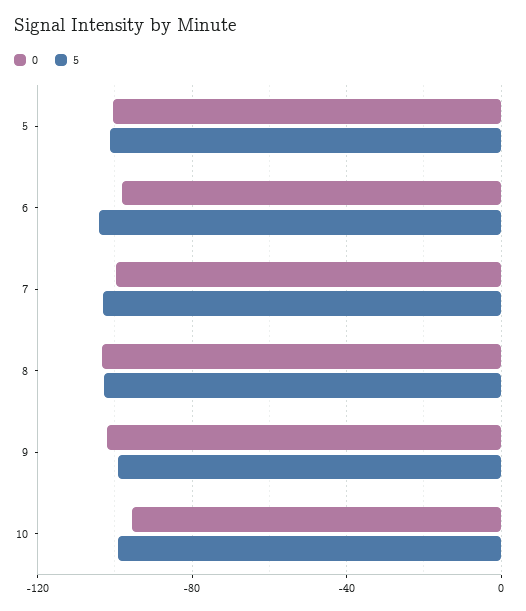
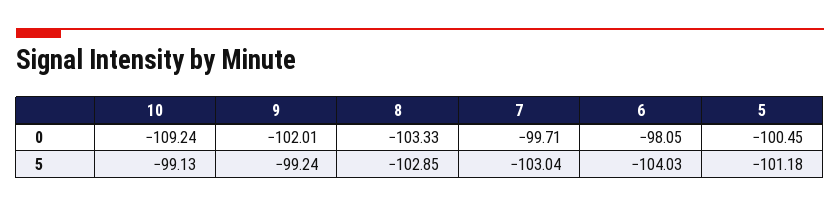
  {
    "0": {
      "5": -100.45,
      "6": -98.05,
      "7": -99.71,
      "8": -103.33,
      "9": -102.01,
-     "10": -95
+     "10": -109.24
    },
    "5": {
      "5": -101.18,
      "6": -104.03,
      "7": -103.04,
      "8": -102.85,
      "9": -99.24,
      "10": -99.13
    }
  }

